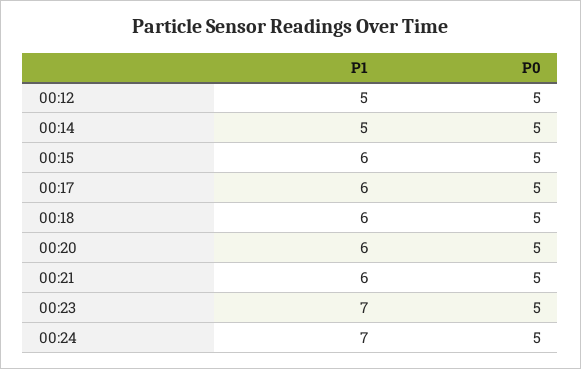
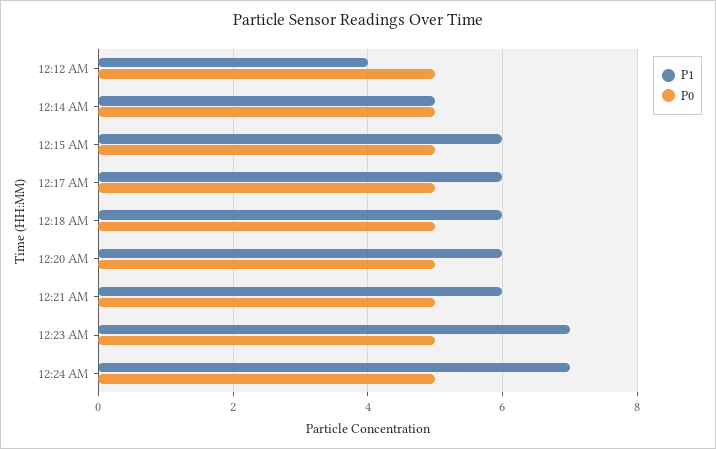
  {
    "P1": {
-     "00:12": 5,
+     "00:12": 4,
      "00:14": 5,
      "00:15": 6,
      "00:17": 6,
      "00:18": 6,
      "00:20": 6,
      "00:21": 6,
      "00:23": 7,
      "00:24": 7
    },
    "P0": {
      "00:12": 5,
      "00:14": 5,
      "00:15": 5,
      "00:17": 5,
      "00:18": 5,
      "00:20": 5,
      "00:21": 5,
      "00:23": 5,
      "00:24": 5
    }
  }

